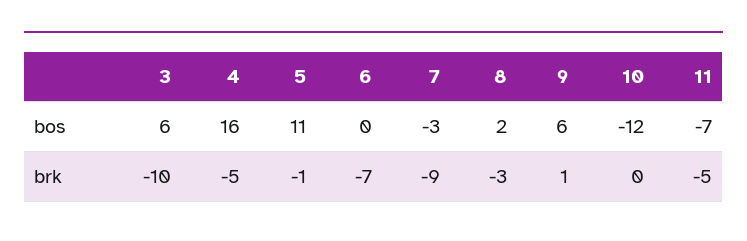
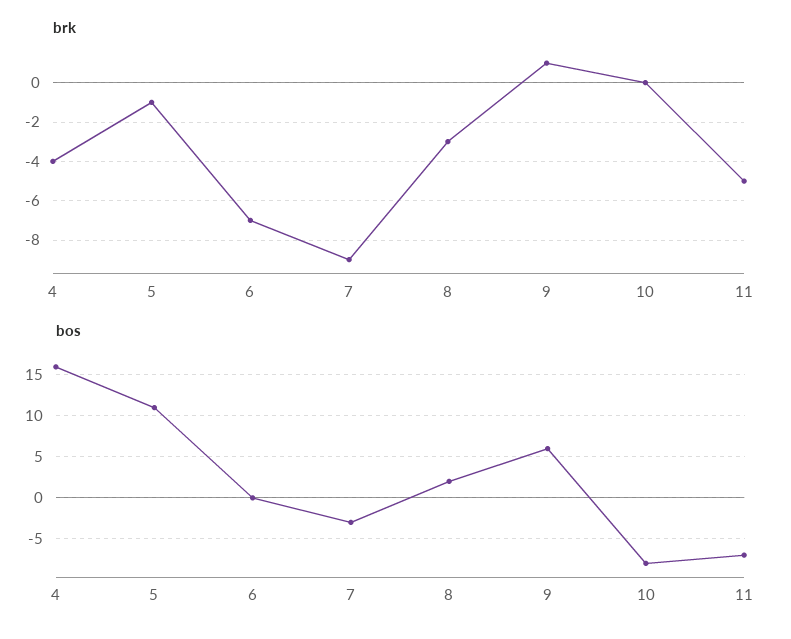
  {
    "bos": {
-     "3": 6,
      "4": 16,
      "5": 11,
      "6": 0,
      "7": -3,
      "8": 2,
      "9": 6,
-     "10": -12,
+     "10": -8,
      "11": -7
    },
    "brk": {
-     "3": -10,
-     "4": -5,
+     "4": -4,
      "5": -1,
      "6": -7,
      "7": -9,
      "8": -3,
      "9": 1,
      "10": 0,
      "11": -5
    }
  }

